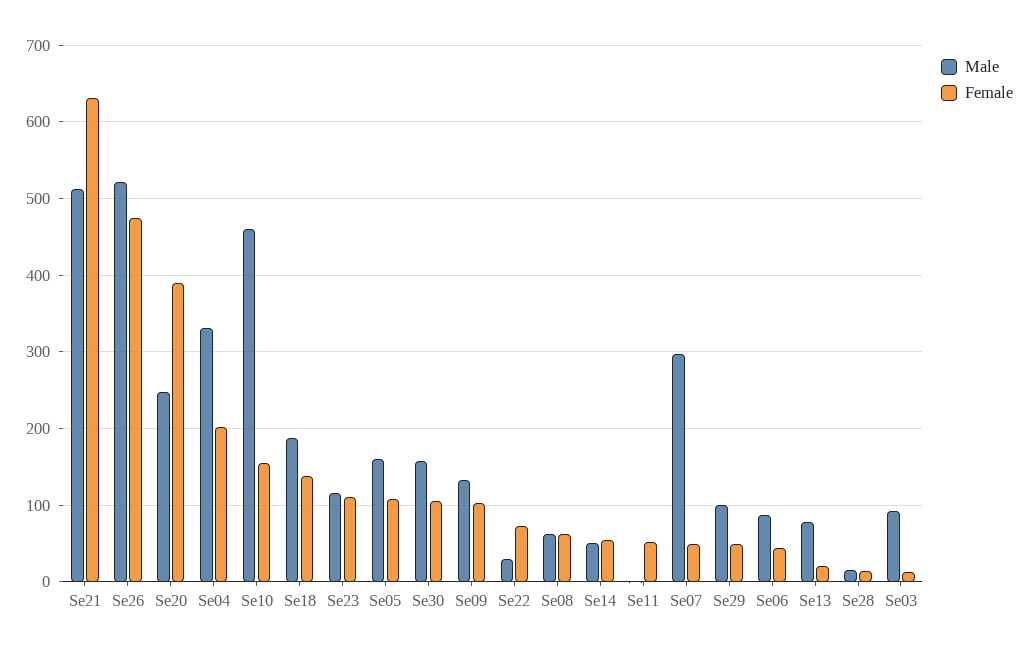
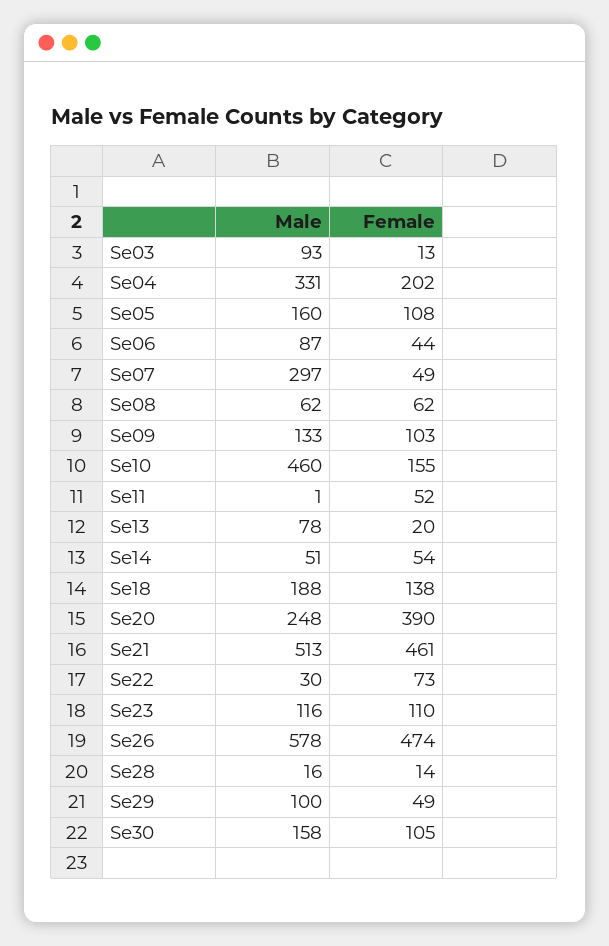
  {
    "Male": {
      "Se21": 513,
-     "Se26": 520,
+     "Se26": 578,
      "Se20": 248,
      "Se04": 331,
      "Se10": 460,
      "Se18": 188,
      "Se23": 116,
      "Se05": 160,
      "Se30": 158,
      "Se09": 133,
      "Se22": 30,
      "Se08": 62,
      "Se14": 51,
      "Se11": 1,
      "Se07": 297,
      "Se29": 100,
      "Se06": 87,
      "Se13": 78,
      "Se28": 16,
      "Se03": 93
    },
    "Female": {
-     "Se21": 630,
+     "Se21": 461,
      "Se26": 474,
      "Se20": 390,
      "Se04": 202,
      "Se10": 155,
      "Se18": 138,
      "Se23": 110,
      "Se05": 108,
      "Se30": 105,
      "Se09": 103,
      "Se22": 73,
      "Se08": 62,
      "Se14": 54,
      "Se11": 52,
      "Se07": 49,
      "Se29": 49,
      "Se06": 44,
      "Se13": 20,
      "Se28": 14,
      "Se03": 13
    }
  }

